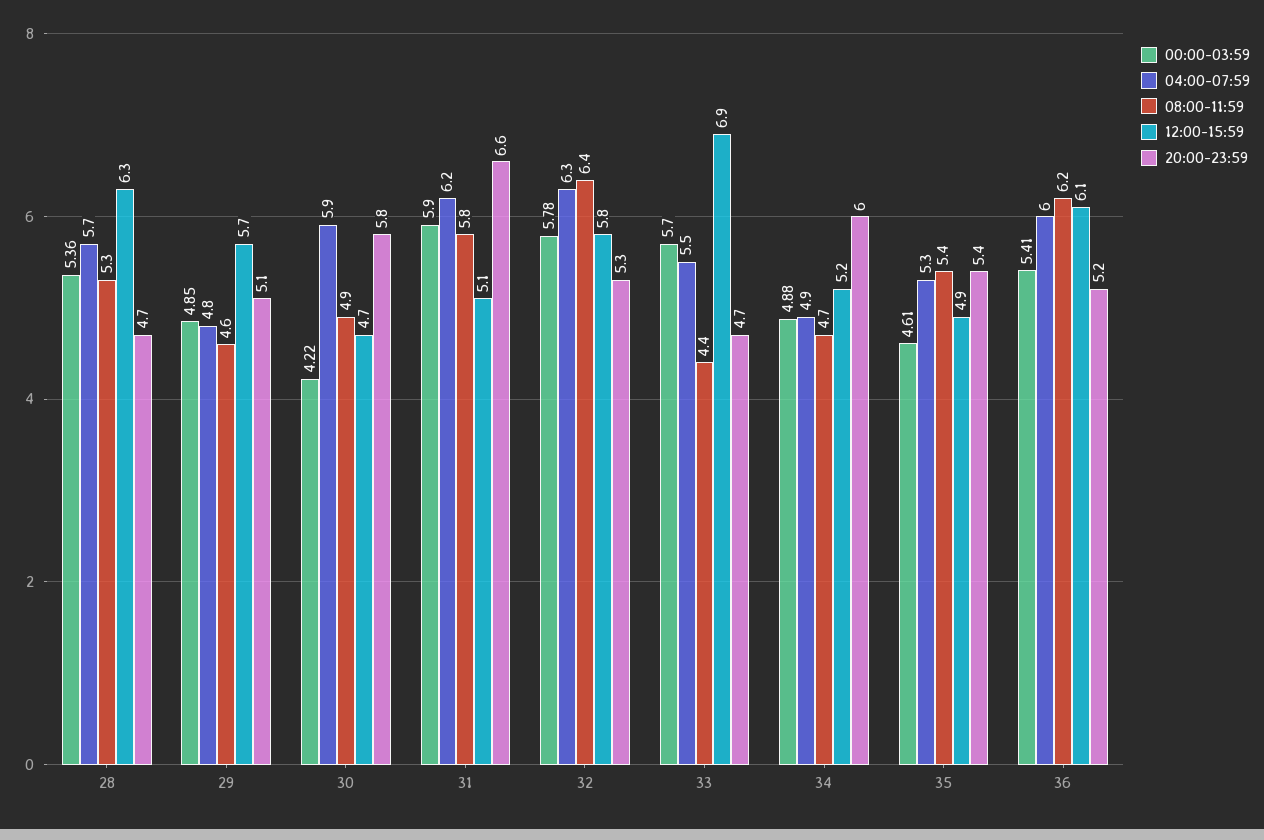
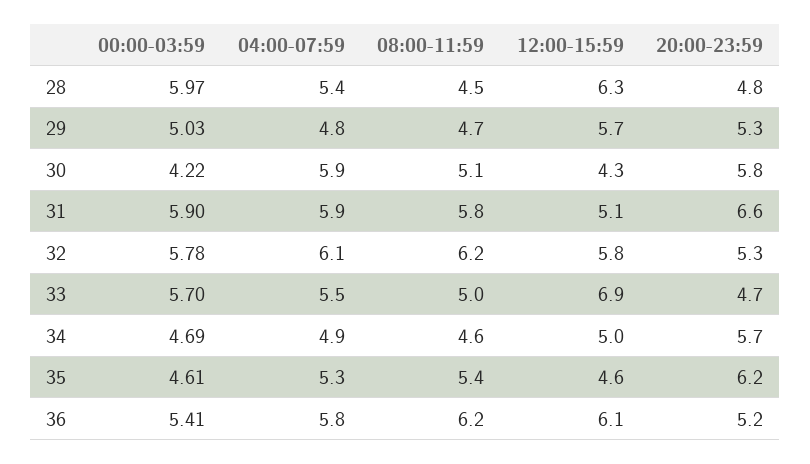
  {
    "00:00-03:59": {
-     "28": 5.36,
+     "28": 5.97,
-     "29": 4.85,
+     "29": 5.03,
      "30": 4.22,
      "31": 5.9,
      "32": 5.78,
      "33": 5.7,
-     "34": 4.88,
+     "34": 4.69,
      "35": 4.61,
      "36": 5.41
    },
    "04:00-07:59": {
-     "28": 5.7,
+     "28": 5.4,
      "29": 4.8,
      "30": 5.9,
-     "31": 6.2,
+     "31": 5.9,
-     "32": 6.3,
+     "32": 6.1,
      "33": 5.5,
      "34": 4.9,
      "35": 5.3,
-     "36": 6
+     "36": 5.8
    },
    "08:00-11:59": {
-     "28": 5.3,
+     "28": 4.5,
-     "29": 4.6,
+     "29": 4.7,
-     "30": 4.9,
+     "30": 5.1,
      "31": 5.8,
-     "32": 6.4,
+     "32": 6.2,
-     "33": 4.4,
+     "33": 5,
-     "34": 4.7,
+     "34": 4.6,
      "35": 5.4,
      "36": 6.2
    },
    "12:00-15:59": {
      "28": 6.3,
      "29": 5.7,
-     "30": 4.7,
+     "30": 4.3,
      "31": 5.1,
      "32": 5.8,
      "33": 6.9,
-     "34": 5.2,
+     "34": 5,
-     "35": 4.9,
+     "35": 4.6,
      "36": 6.1
    },
    "20:00-23:59": {
-     "28": 4.7,
+     "28": 4.8,
-     "29": 5.1,
+     "29": 5.3,
      "30": 5.8,
      "31": 6.6,
      "32": 5.3,
      "33": 4.7,
-     "34": 6,
+     "34": 5.7,
-     "35": 5.4,
+     "35": 6.2,
      "36": 5.2
    }
  }

